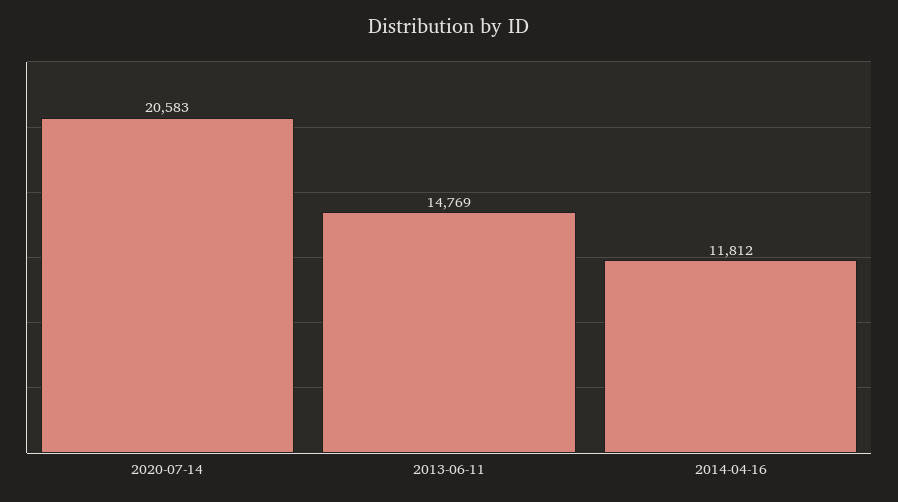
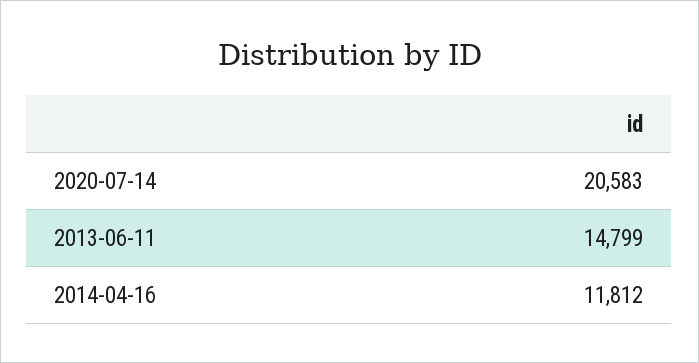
  {
    "2020-07-14": 20583,
-   "2013-06-11": 14769,
+   "2013-06-11": 14799,
    "2014-04-16": 11812
  }

